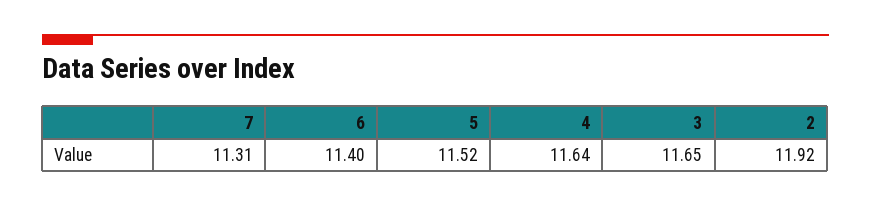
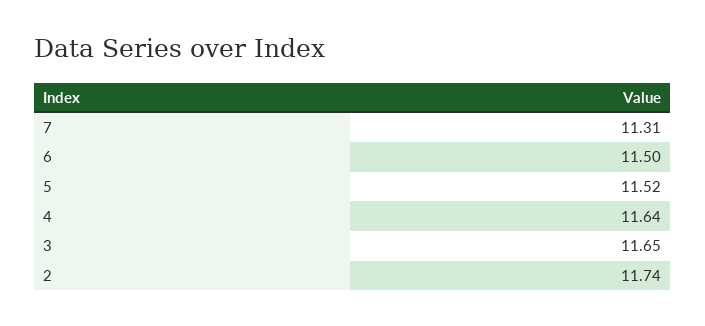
  {
    "7": 11.31,
-   "6": 11.4,
+   "6": 11.5,
    "5": 11.52,
    "4": 11.64,
    "3": 11.65,
-   "2": 11.92
+   "2": 11.74
  }

